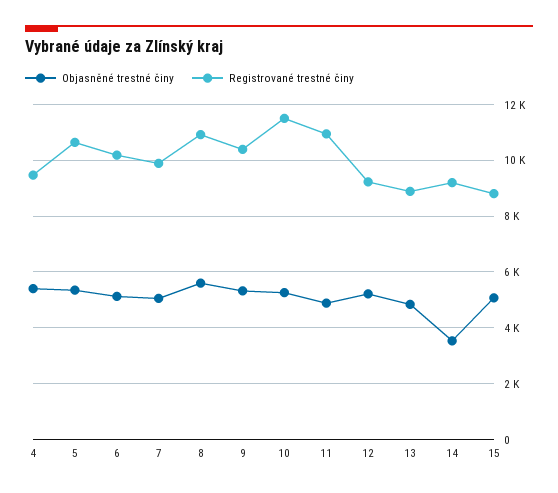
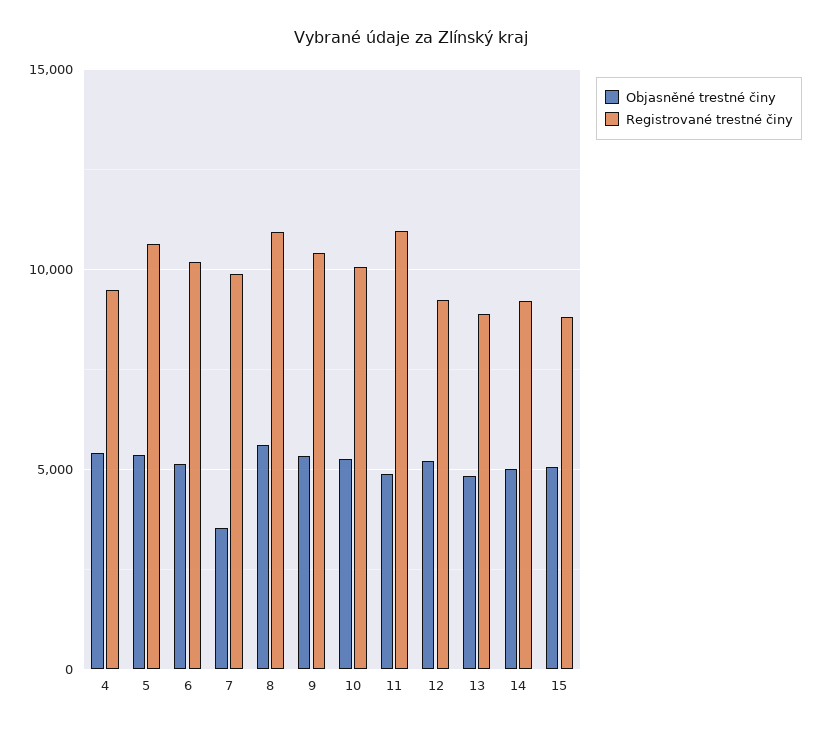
  {
    "Objasněné trestné činy": {
      "4": 5500,
      "5": 5250,
      "6": 5250,
-     "7": 5000,
+     "7": 3500,
      "8": 5500,
      "9": 5250,
      "10": 5250,
      "11": 5000,
      "12": 5250,
      "13": 4750,
-     "14": 3500,
+     "14": 5000,
      "15": 5000
    },
    "Registrované trestné činy": {
      "4": 9500,
      "5": 10750,
      "6": 10250,
      "7": 10000,
      "8": 11000,
      "9": 10500,
-     "10": 11500,
+     "10": 10000,
      "11": 11000,
      "12": 9250,
      "13": 9000,
      "14": 9250,
      "15": 8750
    }
  }

